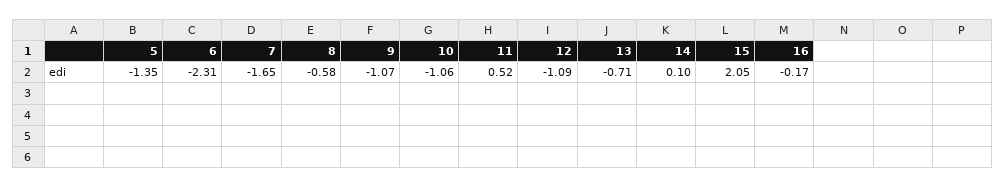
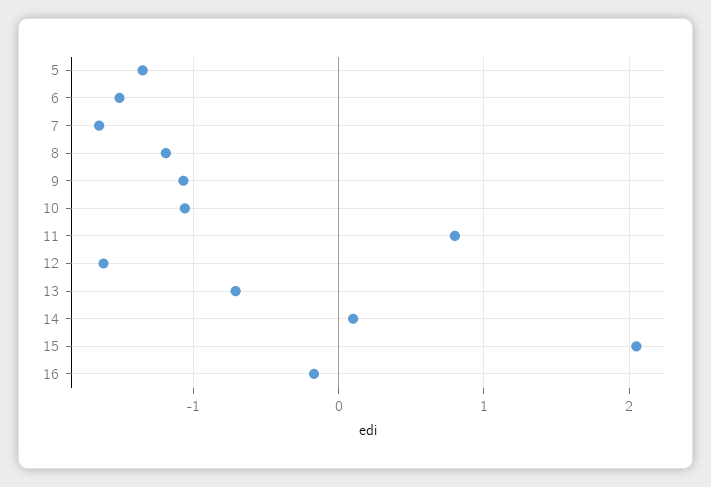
  {
    "5": -1.35,
-   "6": -2.31,
+   "6": -1.5,
    "7": -1.65,
-   "8": -0.58,
+   "8": -1.2,
    "9": -1.07,
    "10": -1.06,
-   "11": 0.52,
+   "11": 0.8,
-   "12": -1.09,
+   "12": -1.6,
    "13": -0.71,
    "14": 0.1,
    "15": 2.05,
    "16": -0.17
  }

